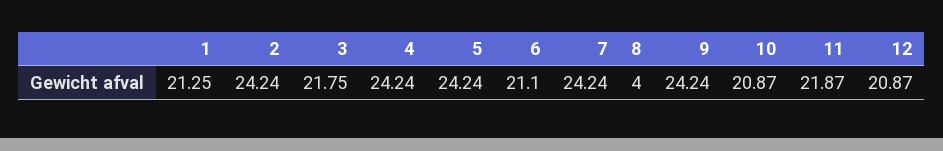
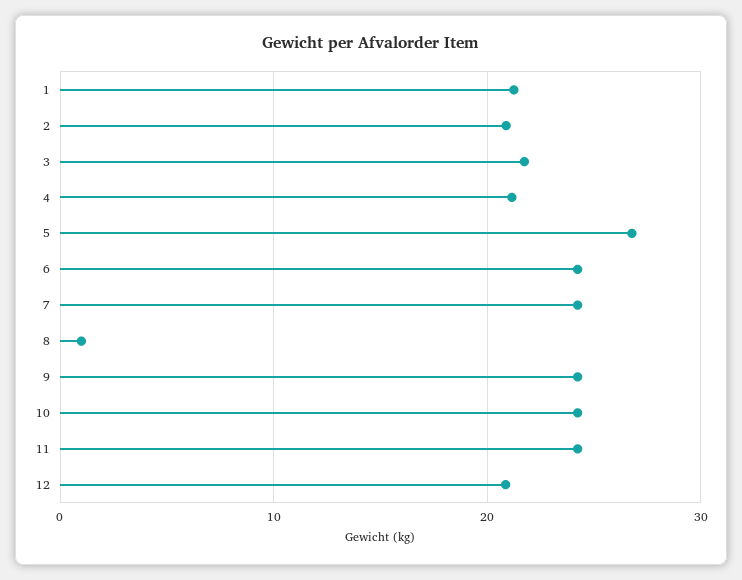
  {
    "1": 21.25,
-   "2": 24.24,
+   "2": 21,
    "3": 21.75,
-   "4": 24.24,
+   "4": 21,
-   "5": 24.24,
+   "5": 27,
-   "6": 21.1,
+   "6": 24,
    "7": 24.24,
-   "8": 4,
+   "8": 1,
    "9": 24.24,
-   "10": 20.87,
+   "10": 24,
-   "11": 21.87,
+   "11": 24,
    "12": 20.87
  }

